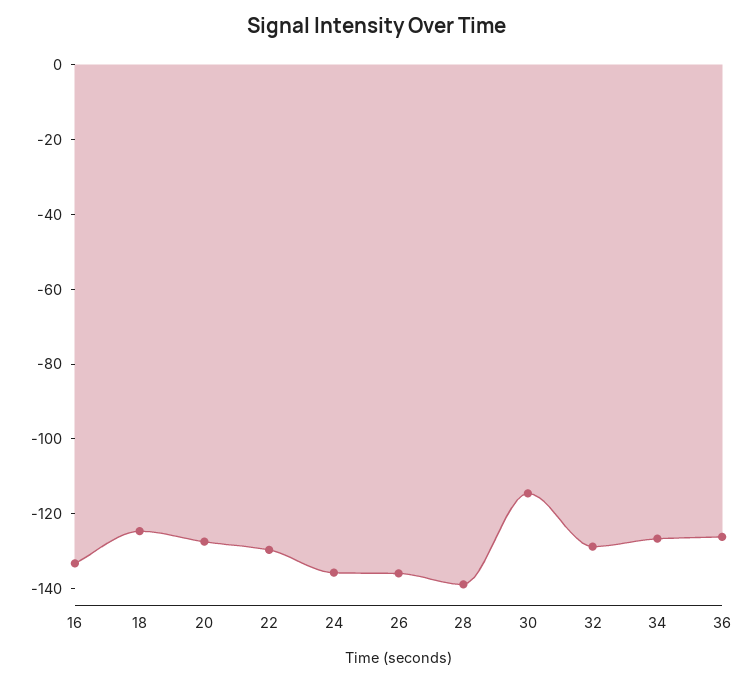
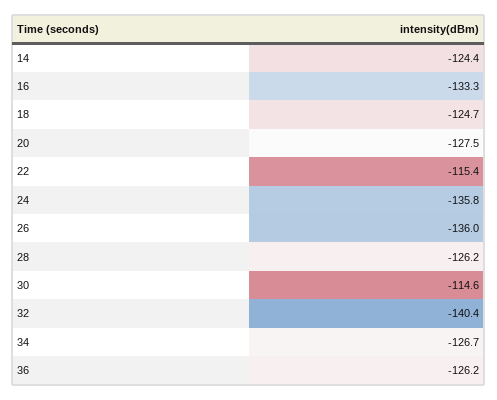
  {
    "16": -133.3,
    "18": -124.7,
    "20": -127.5,
-   "22": -130,
+   "22": -115.4,
    "24": -135.8,
    "26": -136,
-   "28": -140,
+   "28": -126.2,
    "30": -114.6,
-   "32": -130,
+   "32": -140.4,
    "34": -126.7,
-   "36": -126.2
+   "36": -126.2,
+   "14": -124.4
  }

